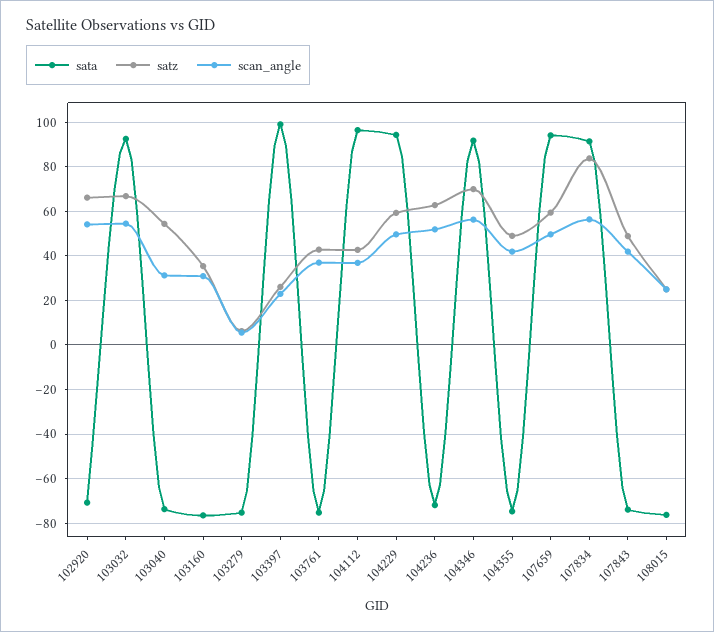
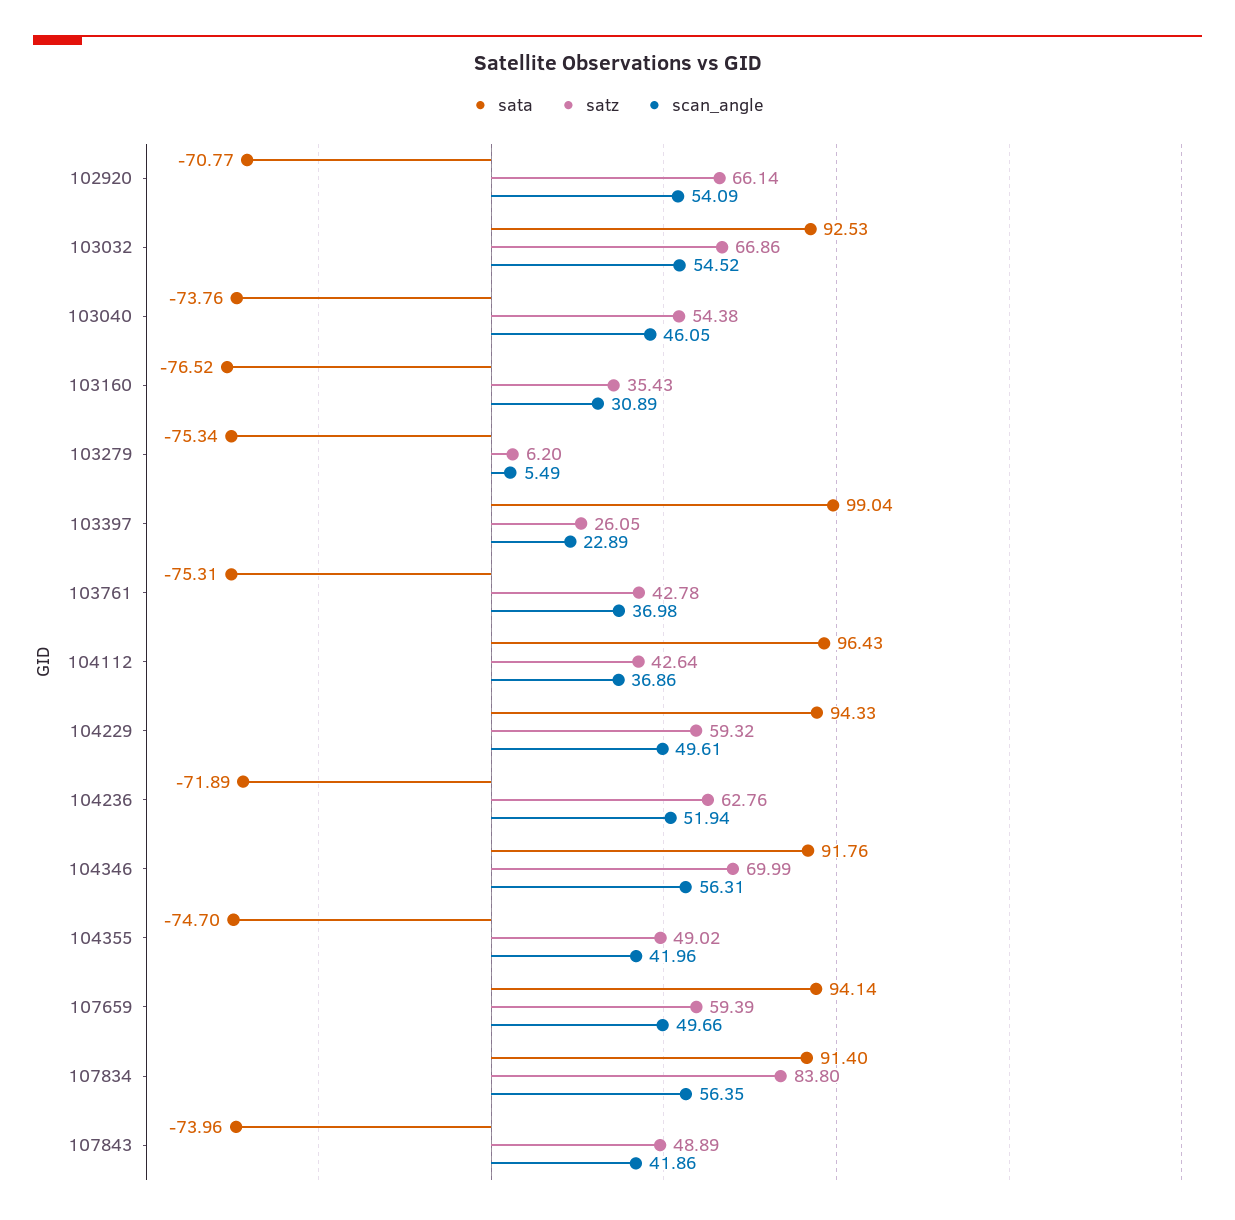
  {
    "sata": {
      "102920": -70.77,
      "103032": 92.53,
      "103040": -73.76,
      "103160": -76.52,
      "103279": -75.34,
      "103397": 99.04,
      "103761": -75.31,
      "104112": 96.43,
      "104229": 94.33,
      "104236": -71.89,
      "104346": 91.76,
      "104355": -74.7,
      "107659": 94.14,
      "107834": 91.4,
-     "107843": -73.96,
+     "107843": -73.96
-     "108015": -75
    },
    "satz": {
      "102920": 66.14,
      "103032": 66.86,
      "103040": 54.38,
      "103160": 35.43,
      "103279": 6.2,
      "103397": 26.05,
      "103761": 42.78,
      "104112": 42.64,
      "104229": 59.32,
      "104236": 62.76,
      "104346": 69.99,
      "104355": 49.02,
      "107659": 59.39,
      "107834": 83.8,
-     "107843": 48.89,
+     "107843": 48.89
-     "108015": 25
    },
    "scan_angle": {
      "102920": 54.09,
      "103032": 54.52,
-     "103040": 30,
+     "103040": 46.05,
      "103160": 30.89,
      "103279": 5.49,
      "103397": 22.89,
      "103761": 36.98,
      "104112": 36.86,
      "104229": 49.61,
      "104236": 51.94,
      "104346": 56.31,
      "104355": 41.96,
      "107659": 49.66,
      "107834": 56.35,
-     "107843": 41.86,
+     "107843": 41.86
-     "108015": 25
    }
  }

